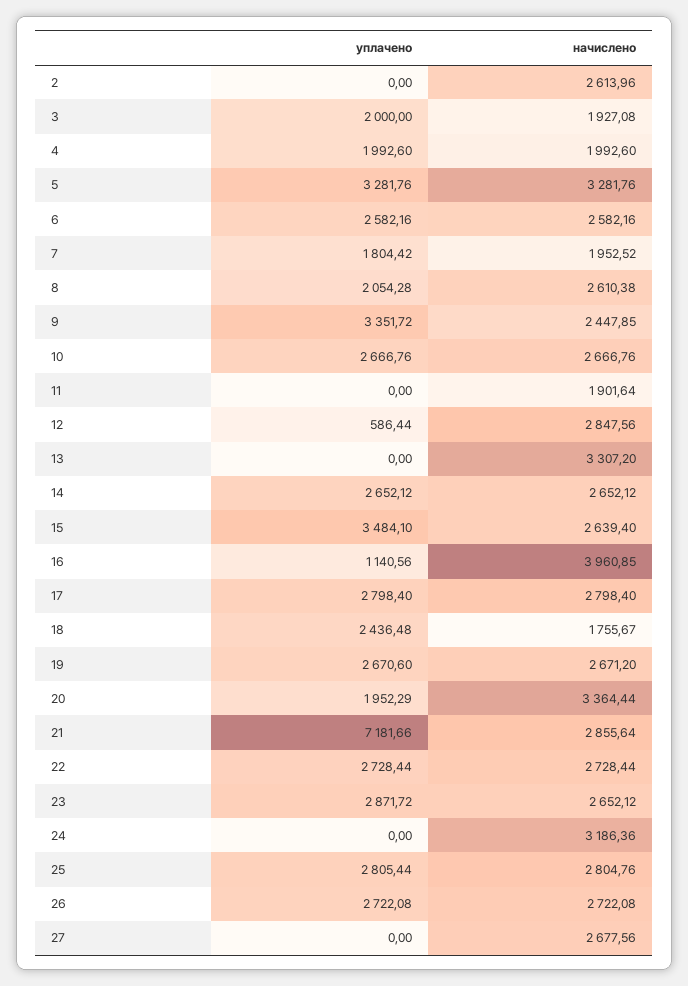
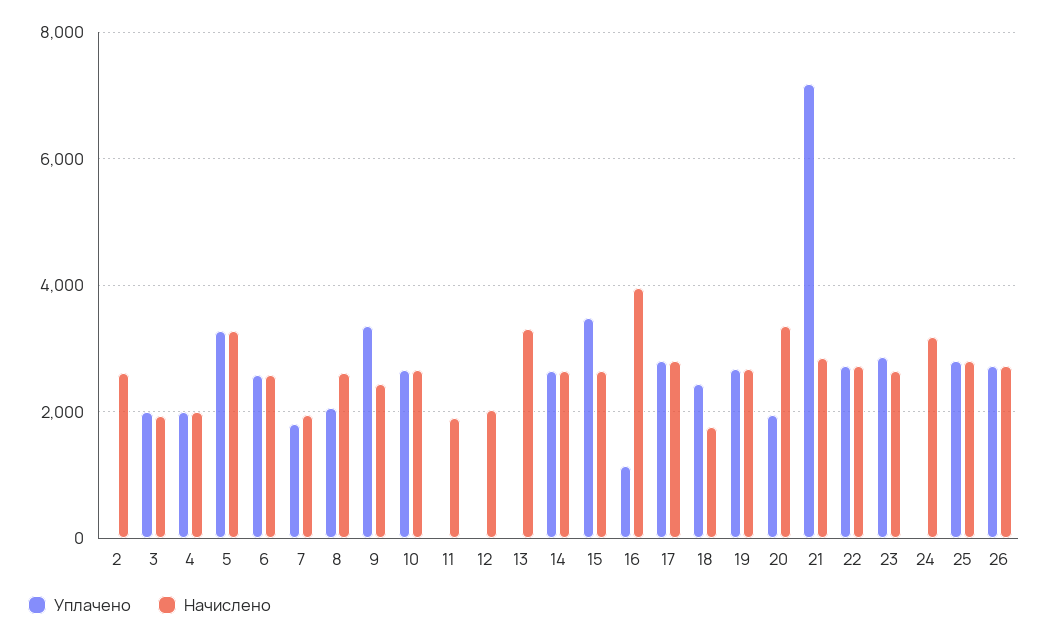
  {
    "уплачено": {
      "2": 0,
      "3": 2000,
      "4": 1992.6,
      "5": 3281.76,
      "6": 2582.16,
      "7": 1804.42,
      "8": 2054.28,
      "9": 3351.72,
      "10": 2666.76,
      "11": 0,
-     "12": 586.44,
+     "12": 0,
      "13": 0,
      "14": 2652.12,
      "15": 3484.1,
      "16": 1140.56,
      "17": 2798.4,
      "18": 2436.48,
      "19": 2670.6,
      "20": 1952.29,
      "21": 7181.66,
      "22": 2728.44,
      "23": 2871.72,
      "24": 0,
      "25": 2805.44,
-     "26": 2722.08,
+     "26": 2722.08
-     "27": 0
    },
    "начислено": {
      "2": 2613.96,
      "3": 1927.08,
      "4": 1992.6,
      "5": 3281.76,
      "6": 2582.16,
      "7": 1952.52,
      "8": 2610.38,
      "9": 2447.85,
      "10": 2666.76,
      "11": 1901.64,
-     "12": 2847.56,
+     "12": 2000,
      "13": 3307.2,
      "14": 2652.12,
      "15": 2639.4,
      "16": 3960.85,
      "17": 2798.4,
      "18": 1755.67,
      "19": 2671.2,
      "20": 3364.44,
      "21": 2855.64,
      "22": 2728.44,
      "23": 2652.12,
      "24": 3186.36,
      "25": 2804.76,
-     "26": 2722.08,
+     "26": 2722.08
-     "27": 2677.56
    }
  }

